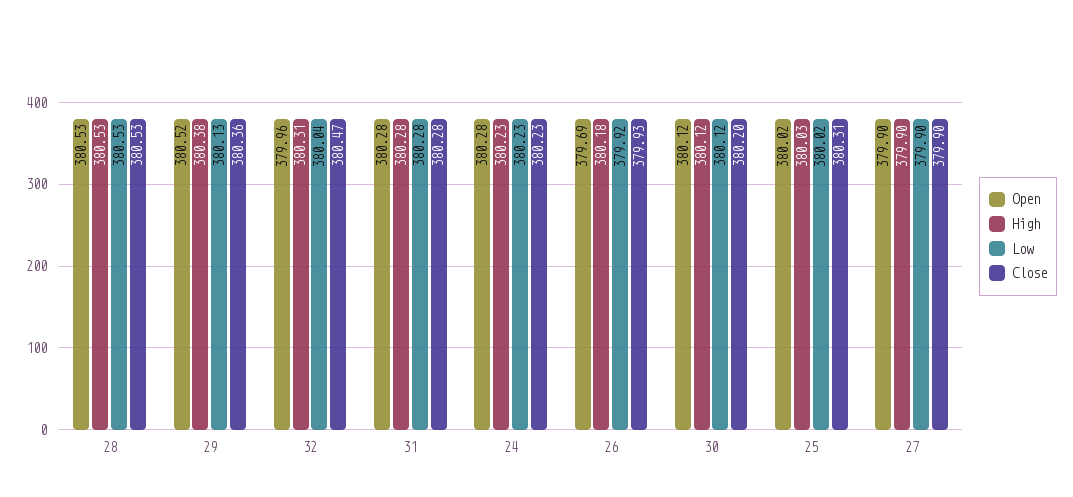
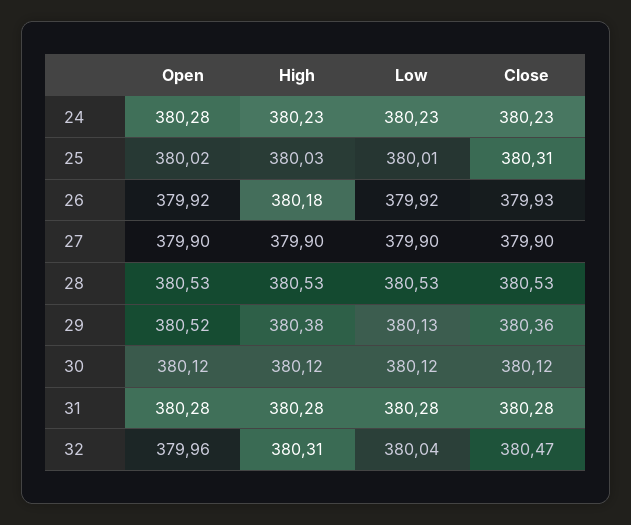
  {
    "Open": {
      "28": 380.53,
      "29": 380.52,
      "32": 379.96,
      "31": 380.28,
      "24": 380.28,
-     "26": 379.69,
+     "26": 379.92,
      "30": 380.12,
      "25": 380.02,
      "27": 379.9
    },
    "High": {
      "28": 380.53,
      "29": 380.38,
      "32": 380.31,
      "31": 380.28,
      "24": 380.23,
      "26": 380.18,
      "30": 380.12,
      "25": 380.03,
      "27": 379.9
    },
    "Low": {
      "28": 380.53,
      "29": 380.13,
      "32": 380.04,
      "31": 380.28,
      "24": 380.23,
      "26": 379.92,
      "30": 380.12,
-     "25": 380.02,
+     "25": 380.01,
      "27": 379.9
    },
    "Close": {
      "28": 380.53,
      "29": 380.36,
      "32": 380.47,
      "31": 380.28,
      "24": 380.23,
      "26": 379.93,
-     "30": 380.2,
+     "30": 380.12,
      "25": 380.31,
      "27": 379.9
    }
  }

